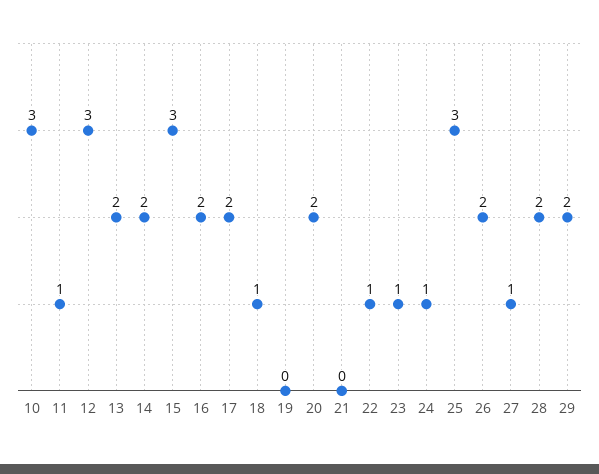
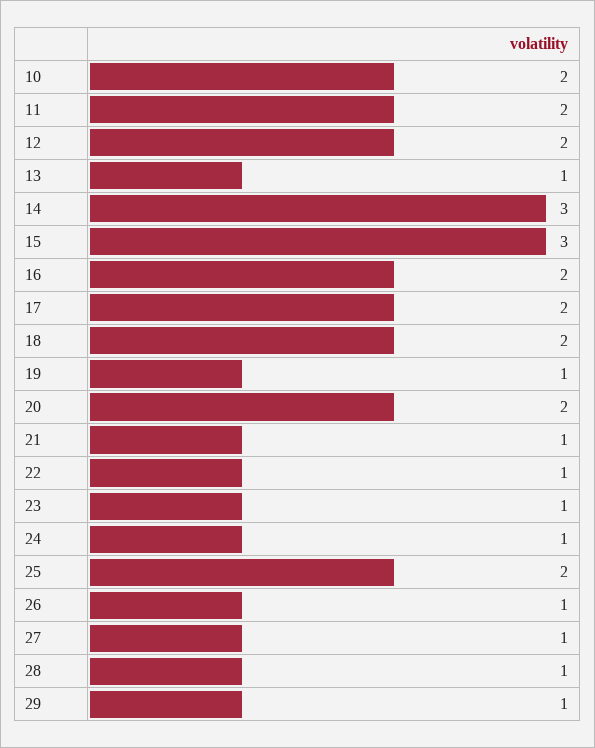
  {
-   "10": 3,
+   "10": 2,
-   "11": 1,
+   "11": 2,
-   "12": 3,
+   "12": 2,
-   "13": 2,
+   "13": 1,
-   "14": 2,
+   "14": 3,
    "15": 3,
    "16": 2,
    "17": 2,
-   "18": 1,
+   "18": 2,
-   "19": 0,
+   "19": 1,
    "20": 2,
-   "21": 0,
+   "21": 1,
    "22": 1,
    "23": 1,
    "24": 1,
-   "25": 3,
+   "25": 2,
-   "26": 2,
+   "26": 1,
    "27": 1,
-   "28": 2,
+   "28": 1,
-   "29": 2
+   "29": 1
  }

